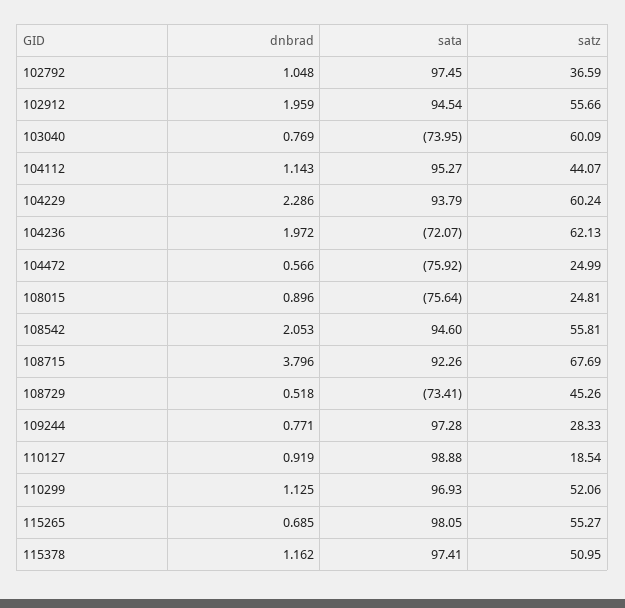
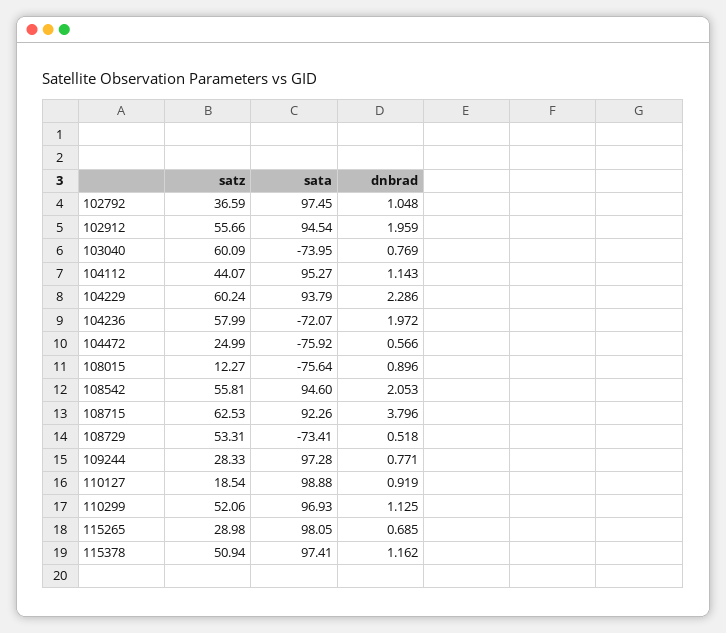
  {
    "dnbrad": {
      "102792": 1.048,
      "102912": 1.959,
      "103040": 0.769,
      "104112": 1.143,
      "104229": 2.286,
      "104236": 1.972,
      "104472": 0.566,
      "108015": 0.896,
      "108542": 2.053,
      "108715": 3.796,
      "108729": 0.518,
      "109244": 0.771,
      "110127": 0.919,
      "110299": 1.125,
      "115265": 0.685,
      "115378": 1.162
    },
    "sata": {
      "102792": 97.45,
      "102912": 94.54,
      "103040": -73.95,
      "104112": 95.27,
      "104229": 93.79,
      "104236": -72.07,
      "104472": -75.92,
      "108015": -75.64,
      "108542": 94.6,
      "108715": 92.26,
      "108729": -73.41,
      "109244": 97.28,
      "110127": 98.88,
      "110299": 96.93,
      "115265": 98.05,
      "115378": 97.41
    },
    "satz": {
      "102792": 36.59,
      "102912": 55.66,
      "103040": 60.09,
      "104112": 44.07,
      "104229": 60.24,
-     "104236": 62.13,
+     "104236": 57.99,
      "104472": 24.99,
-     "108015": 24.81,
+     "108015": 12.27,
      "108542": 55.81,
-     "108715": 67.69,
+     "108715": 62.53,
-     "108729": 45.26,
+     "108729": 53.31,
      "109244": 28.33,
      "110127": 18.54,
      "110299": 52.06,
-     "115265": 55.27,
+     "115265": 28.98,
-     "115378": 50.95
+     "115378": 50.94
    }
  }

